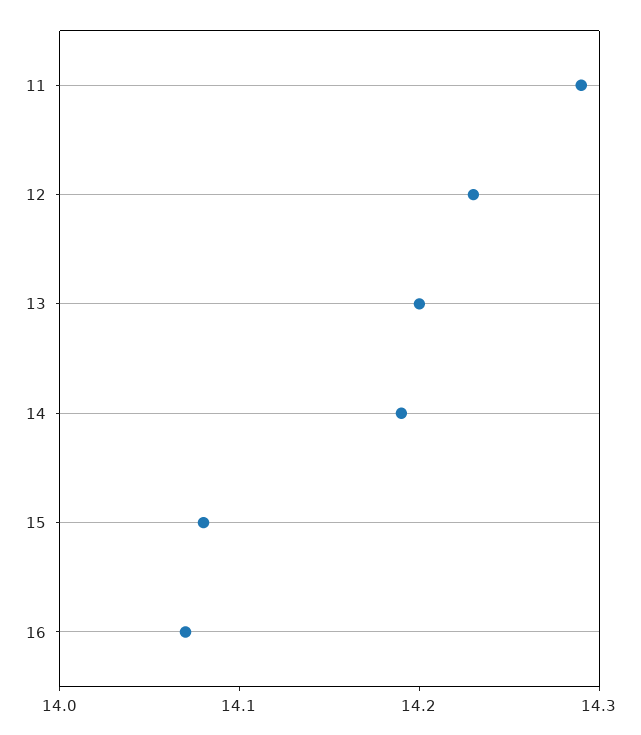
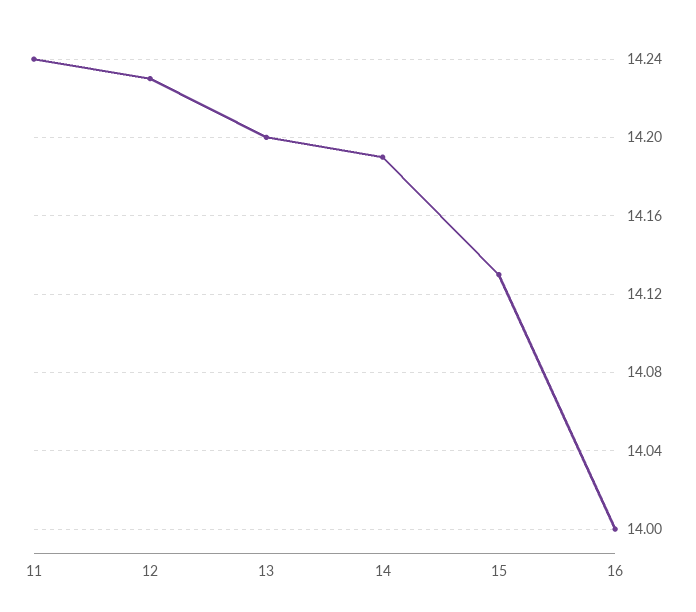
  {
-   "11": 14.29,
+   "11": 14.24,
    "12": 14.23,
    "13": 14.2,
    "14": 14.19,
-   "15": 14.08,
+   "15": 14.13,
-   "16": 14.07
+   "16": 14
  }

